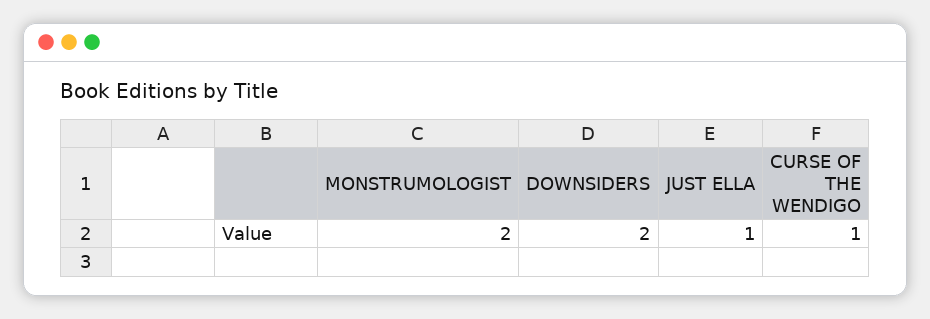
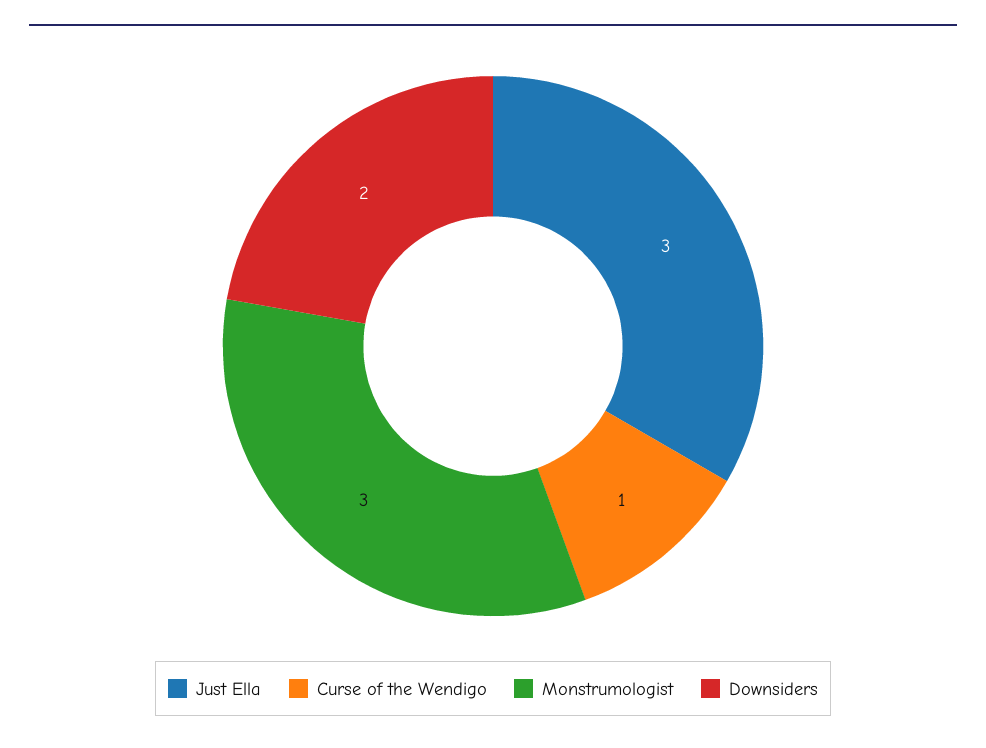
  {
-   "MONSTRUMOLOGIST": 2,
+   "MONSTRUMOLOGIST": 3,
    "DOWNSIDERS": 2,
-   "JUST ELLA": 1,
+   "JUST ELLA": 3,
    "CURSE OF THE WENDIGO": 1
  }

